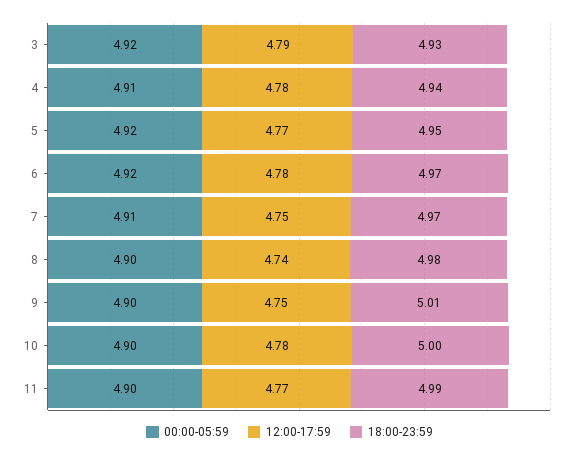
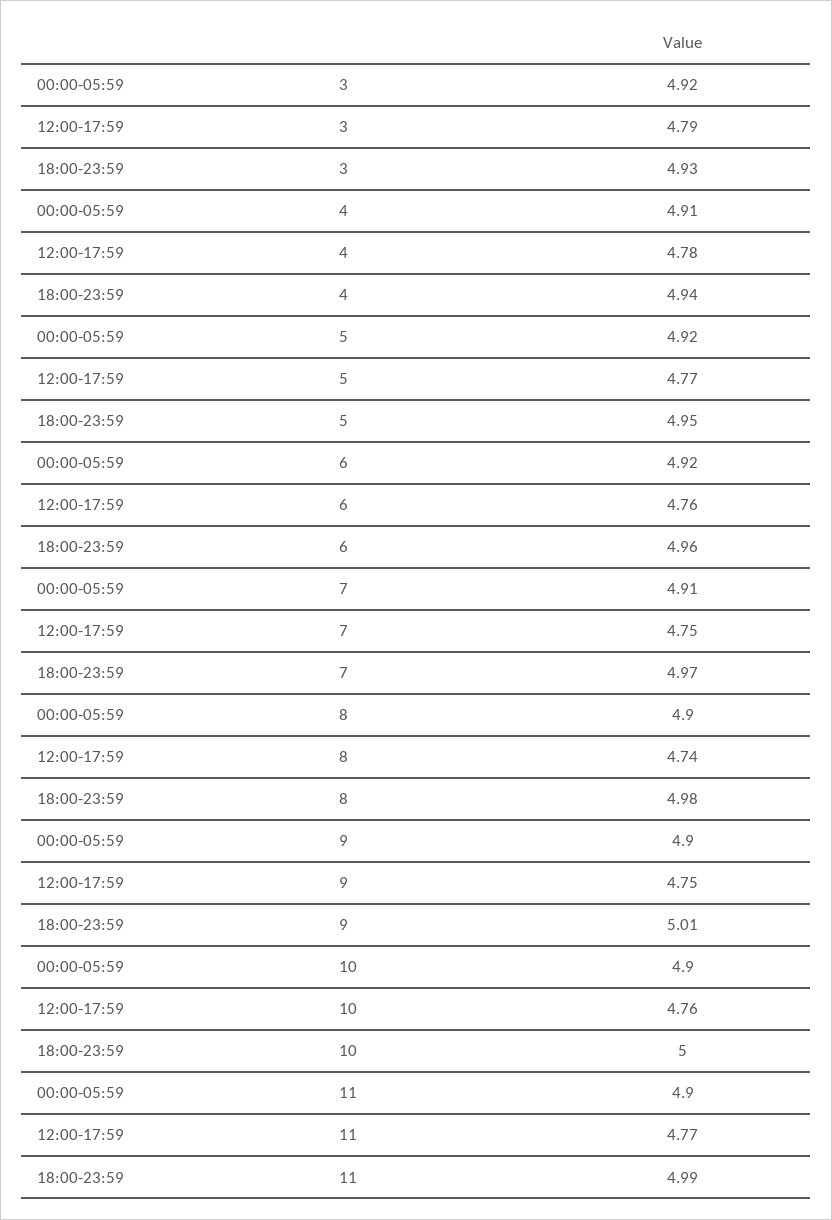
  {
    "00:00-05:59": {
      "3": 4.92,
      "4": 4.91,
      "5": 4.92,
      "6": 4.92,
      "7": 4.91,
      "8": 4.9,
      "9": 4.9,
      "10": 4.9,
      "11": 4.9
    },
    "12:00-17:59": {
      "3": 4.79,
      "4": 4.78,
      "5": 4.77,
-     "6": 4.78,
+     "6": 4.76,
      "7": 4.75,
      "8": 4.74,
      "9": 4.75,
-     "10": 4.78,
+     "10": 4.76,
      "11": 4.77
    },
    "18:00-23:59": {
      "3": 4.93,
      "4": 4.94,
      "5": 4.95,
-     "6": 4.97,
+     "6": 4.96,
      "7": 4.97,
      "8": 4.98,
      "9": 5.01,
      "10": 5,
      "11": 4.99
    }
  }

